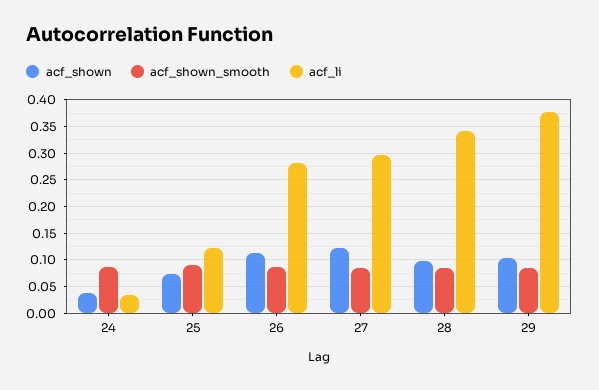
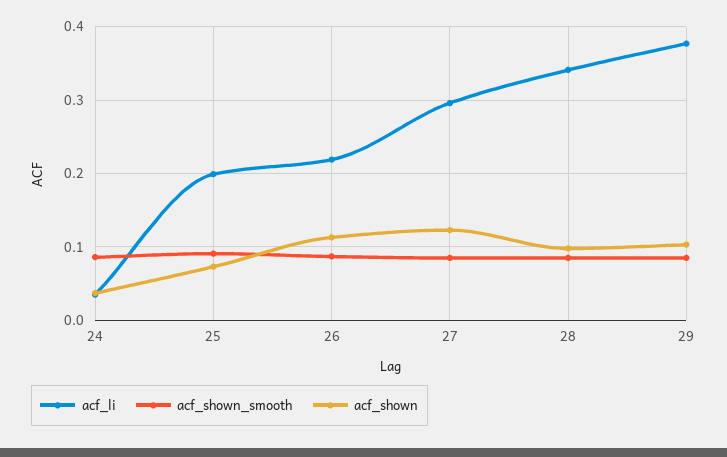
  {
    "acf_shown": {
      "24": 0.04,
      "25": 0.07,
      "26": 0.11,
      "27": 0.12,
      "28": 0.1,
      "29": 0.1
    },
    "acf_shown_smooth": {
      "24": 0.09,
      "25": 0.09,
      "26": 0.09,
      "27": 0.09,
      "28": 0.09,
      "29": 0.09
    },
    "acf_li": {
      "24": 0.04,
-     "25": 0.125,
+     "25": 0.2,
-     "26": 0.275,
+     "26": 0.22,
      "27": 0.3,
      "28": 0.34,
      "29": 0.38
    }
  }

